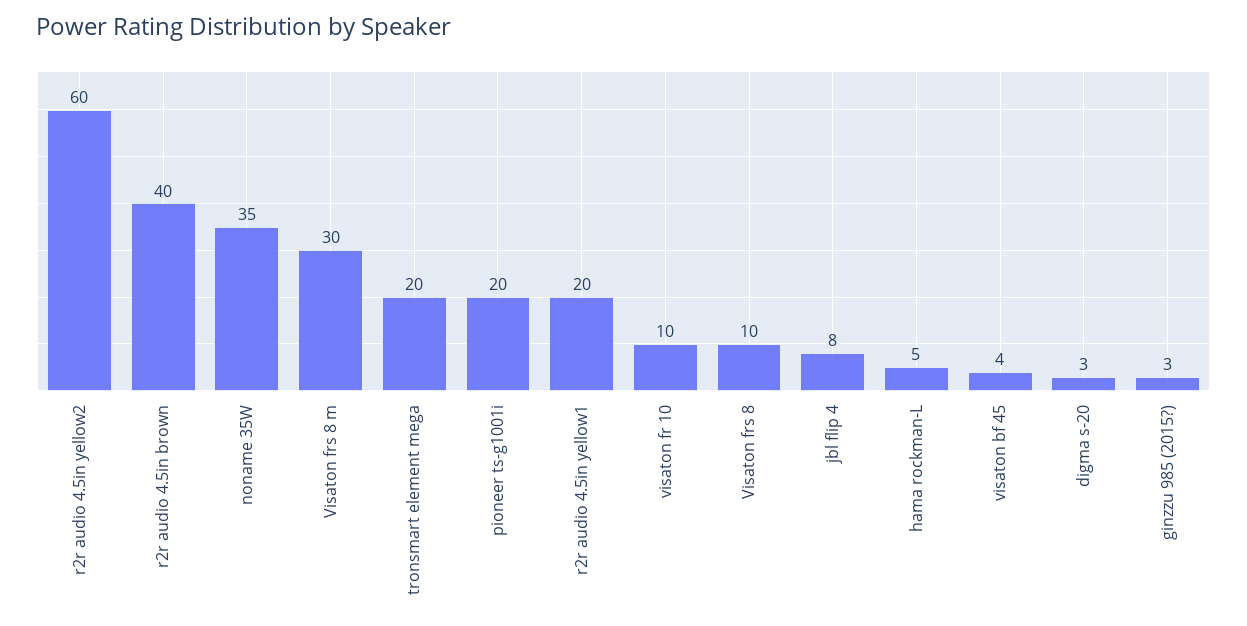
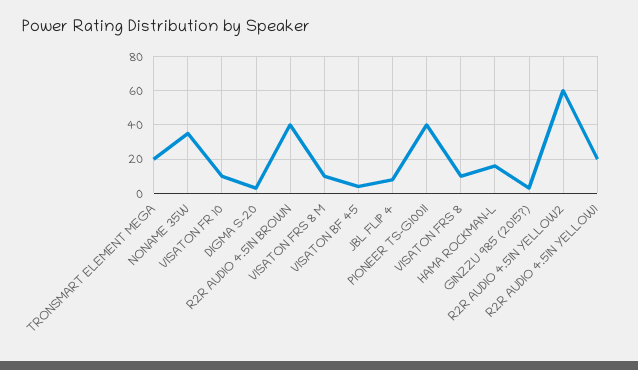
  {
    "r2r audio 4.5in yellow2": 60,
    "r2r audio 4.5in brown": 40,
    "noname 35W": 35,
-   "Visaton frs 8 m": 30,
+   "Visaton frs 8 m": 10,
    "tronsmart element mega": 20,
-   "pioneer ts-g1001i": 20,
+   "pioneer ts-g1001i": 40,
    "r2r audio 4.5in yellow1": 20,
    "visaton fr 10": 10,
    "Visaton frs 8": 10,
    "jbl flip 4": 8,
-   "hama rockman-L": 5,
+   "hama rockman-L": 15,
    "visaton bf 45": 4,
    "digma s-20": 3,
    "ginzzu 985 (2015?)": 3
  }

